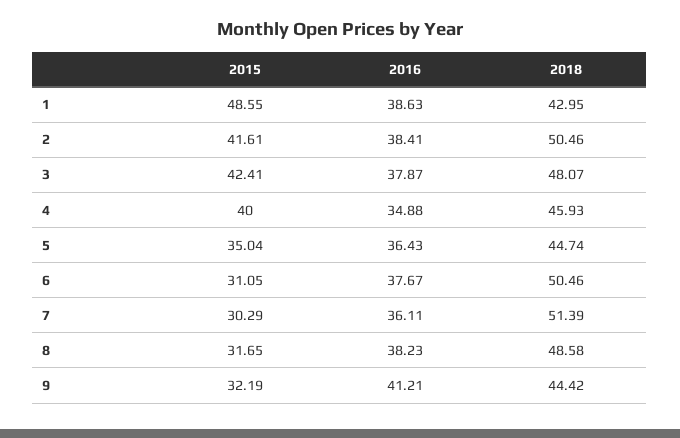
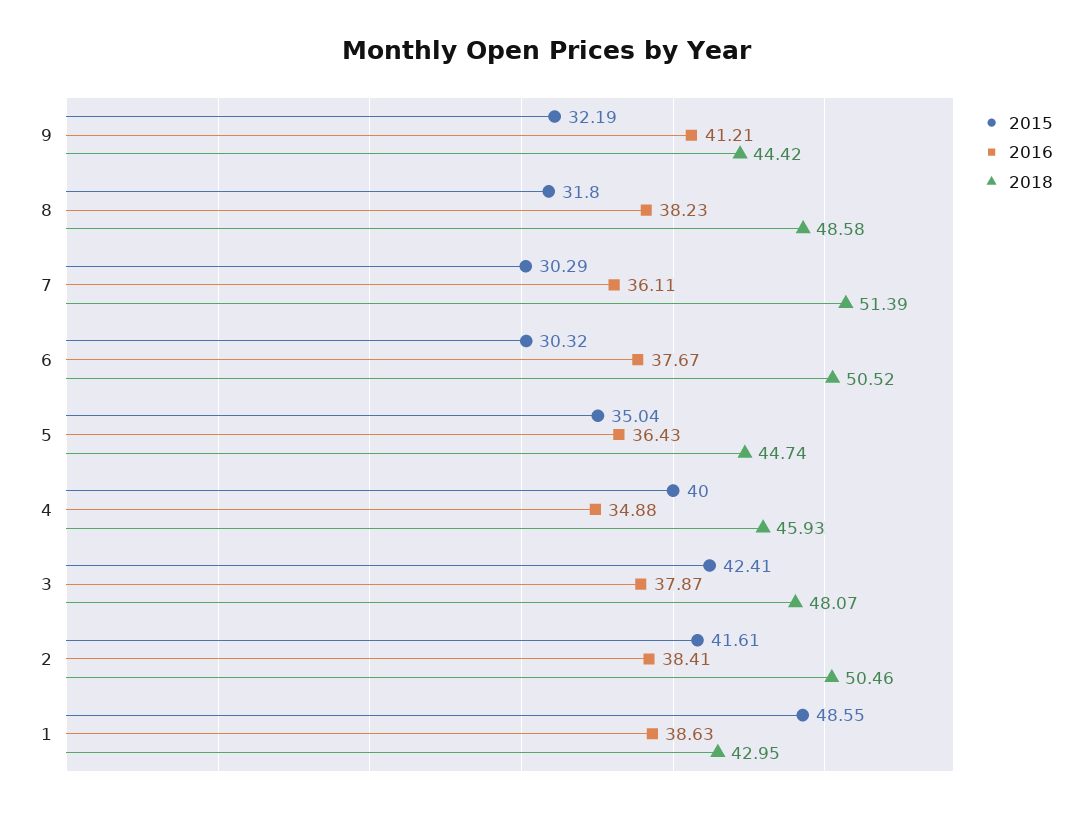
  {
    "2015": {
      "1": 48.55,
      "2": 41.61,
      "3": 42.41,
      "4": 40,
      "5": 35.04,
-     "6": 31.05,
+     "6": 30.32,
      "7": 30.29,
-     "8": 31.65,
+     "8": 31.8,
      "9": 32.19
    },
    "2016": {
      "1": 38.63,
      "2": 38.41,
      "3": 37.87,
      "4": 34.88,
      "5": 36.43,
      "6": 37.67,
      "7": 36.11,
      "8": 38.23,
      "9": 41.21
    },
    "2018": {
      "1": 42.95,
      "2": 50.46,
      "3": 48.07,
      "4": 45.93,
      "5": 44.74,
-     "6": 50.46,
+     "6": 50.52,
      "7": 51.39,
      "8": 48.58,
      "9": 44.42
    }
  }

